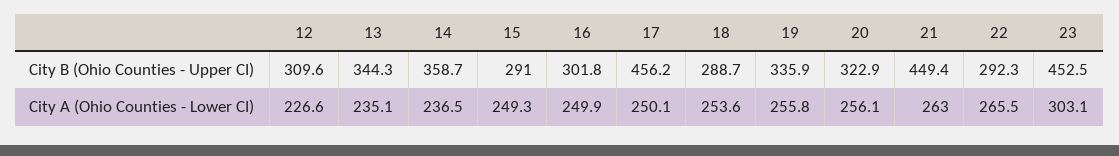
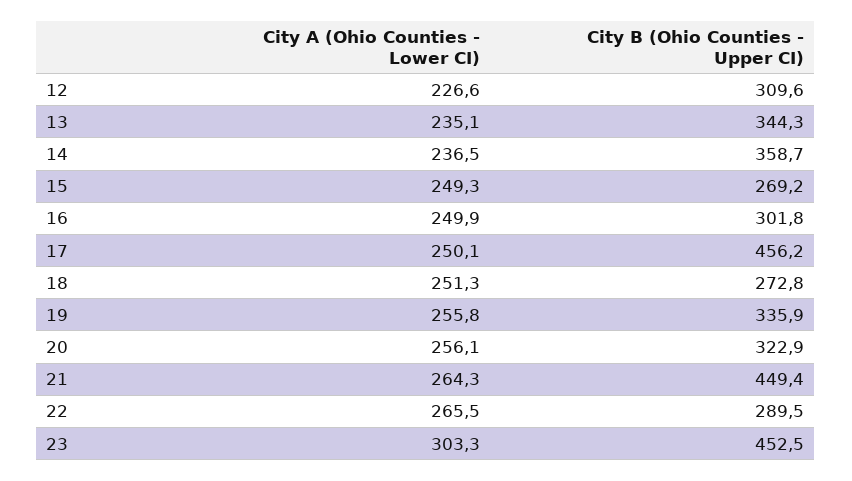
  {
    "12": {
      "City B (Ohio Counties - Upper CI)": 309.6,
      "City A (Ohio Counties - Lower CI)": 226.6
    },
    "13": {
      "City B (Ohio Counties - Upper CI)": 344.3,
      "City A (Ohio Counties - Lower CI)": 235.1
    },
    "14": {
      "City B (Ohio Counties - Upper CI)": 358.7,
      "City A (Ohio Counties - Lower CI)": 236.5
    },
    "15": {
-     "City B (Ohio Counties - Upper CI)": 291,
+     "City B (Ohio Counties - Upper CI)": 269.2,
      "City A (Ohio Counties - Lower CI)": 249.3
    },
    "16": {
      "City B (Ohio Counties - Upper CI)": 301.8,
      "City A (Ohio Counties - Lower CI)": 249.9
    },
    "17": {
      "City B (Ohio Counties - Upper CI)": 456.2,
      "City A (Ohio Counties - Lower CI)": 250.1
    },
    "18": {
-     "City B (Ohio Counties - Upper CI)": 288.7,
+     "City B (Ohio Counties - Upper CI)": 272.8,
-     "City A (Ohio Counties - Lower CI)": 253.6
+     "City A (Ohio Counties - Lower CI)": 251.3
    },
    "19": {
      "City B (Ohio Counties - Upper CI)": 335.9,
      "City A (Ohio Counties - Lower CI)": 255.8
    },
    "20": {
      "City B (Ohio Counties - Upper CI)": 322.9,
      "City A (Ohio Counties - Lower CI)": 256.1
    },
    "21": {
      "City B (Ohio Counties - Upper CI)": 449.4,
-     "City A (Ohio Counties - Lower CI)": 263
+     "City A (Ohio Counties - Lower CI)": 264.3
    },
    "22": {
-     "City B (Ohio Counties - Upper CI)": 292.3,
+     "City B (Ohio Counties - Upper CI)": 289.5,
      "City A (Ohio Counties - Lower CI)": 265.5
    },
    "23": {
      "City B (Ohio Counties - Upper CI)": 452.5,
-     "City A (Ohio Counties - Lower CI)": 303.1
+     "City A (Ohio Counties - Lower CI)": 303.3
    }
  }

